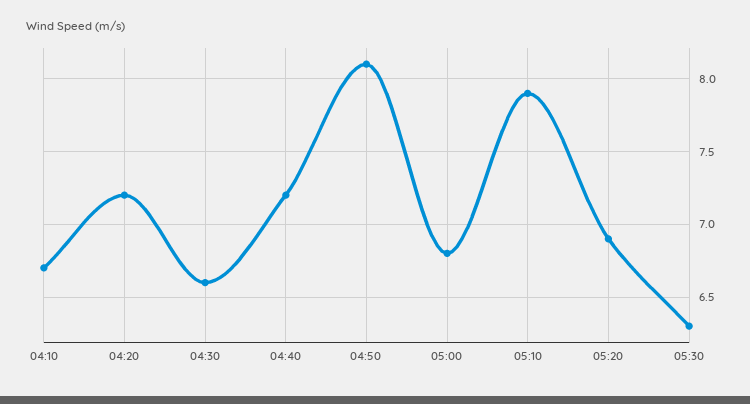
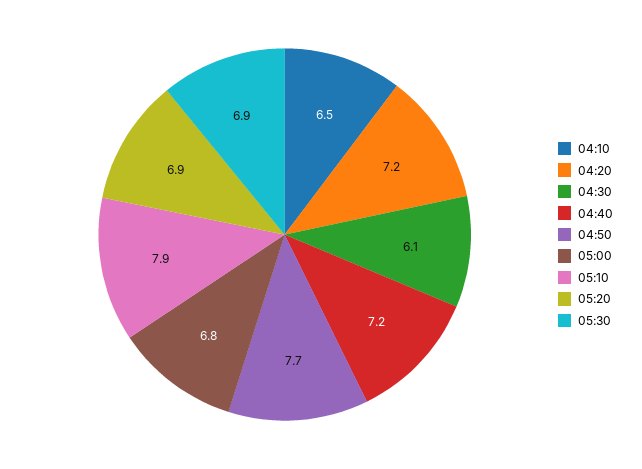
  {
-   "04:10": 6.7,
+   "04:10": 6.5,
    "04:20": 7.2,
-   "04:30": 6.6,
+   "04:30": 6.1,
    "04:40": 7.2,
-   "04:50": 8.1,
+   "04:50": 7.7,
    "05:00": 6.8,
    "05:10": 7.9,
    "05:20": 6.9,
-   "05:30": 6.3
+   "05:30": 6.9
  }

